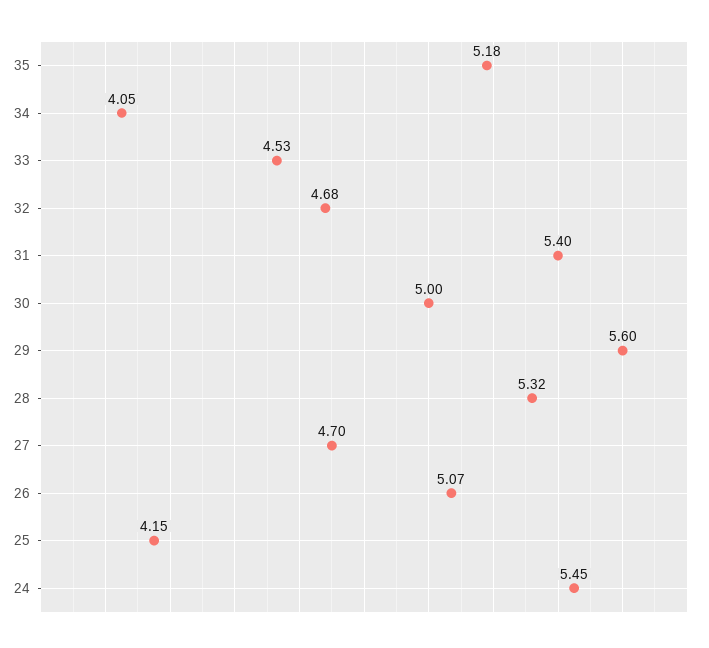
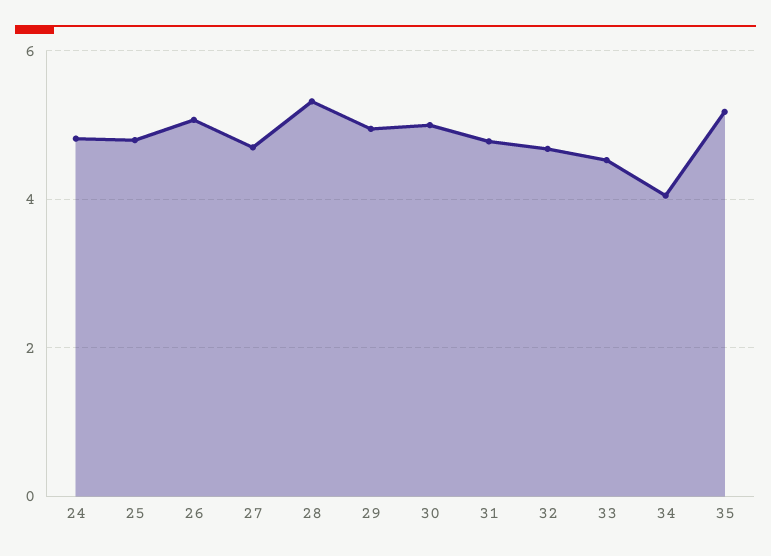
  {
    "35": 5.18,
    "34": 4.05,
    "33": 4.53,
    "32": 4.68,
-   "31": 5.4,
+   "31": 4.8,
    "30": 5,
-   "29": 5.6,
+   "29": 5,
    "28": 5.32,
    "27": 4.7,
    "26": 5.07,
-   "25": 4.15,
+   "25": 4.8,
-   "24": 5.45
+   "24": 4.8
  }

